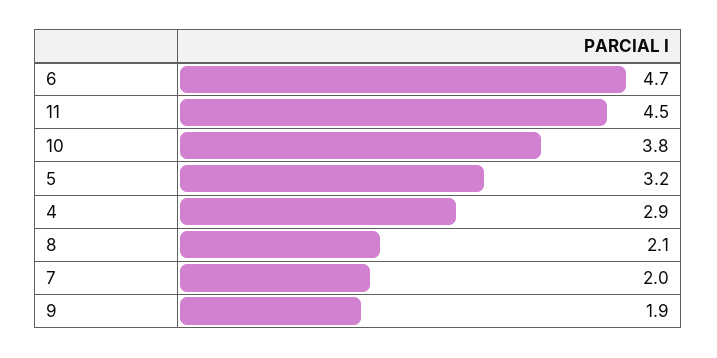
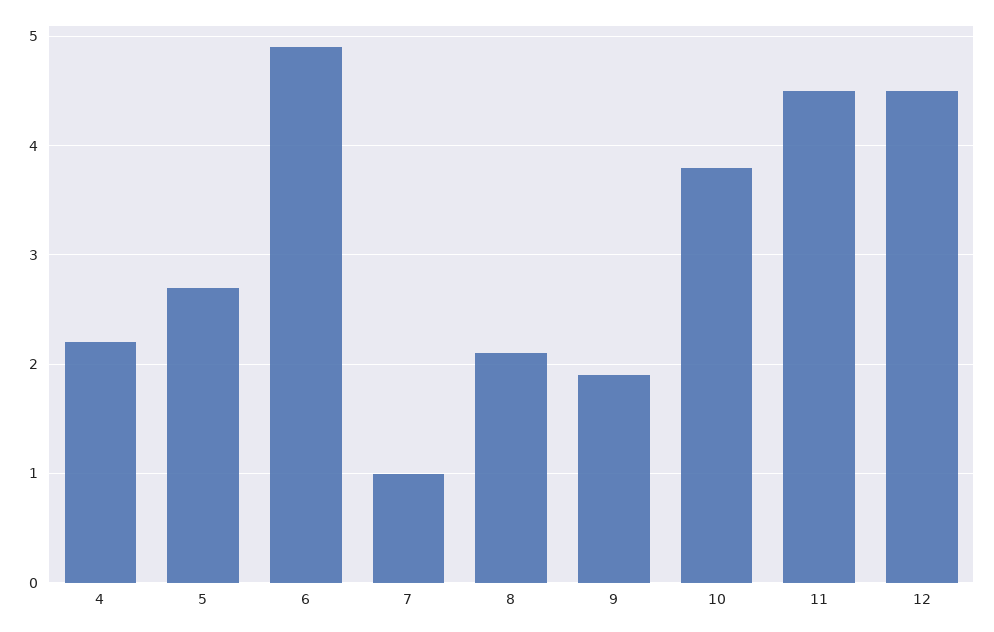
  {
-   "6": 4.7,
+   "6": 4.9,
    "11": 4.5,
    "10": 3.8,
-   "5": 3.2,
+   "5": 2.7,
-   "4": 2.9,
+   "4": 2.2,
    "8": 2.1,
-   "7": 2,
+   "7": 1,
-   "9": 1.9
+   "9": 1.9,
+   "12": 4.5
  }

